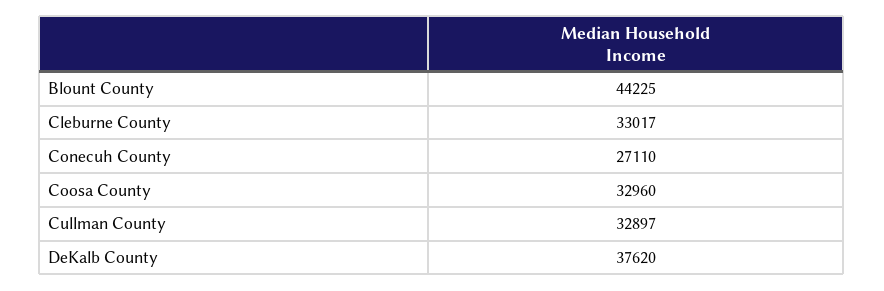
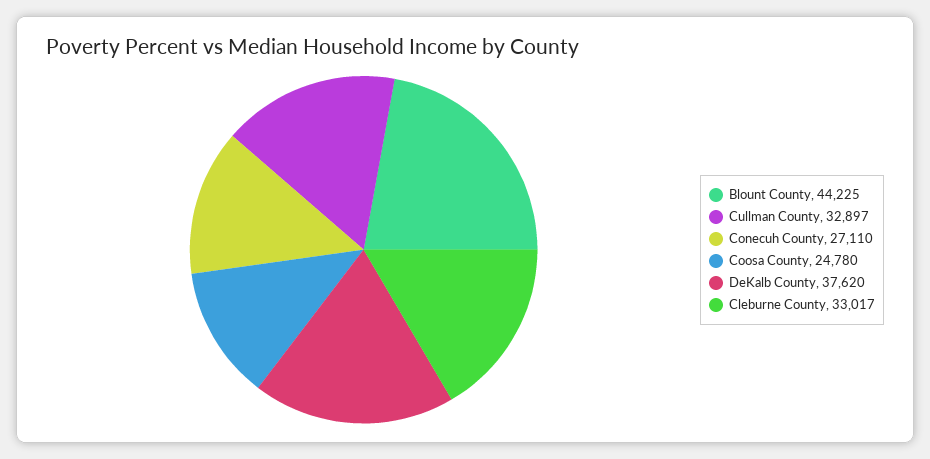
  {
    "Blount County": 44225,
    "Cleburne County": 33017,
    "Conecuh County": 27110,
-   "Coosa County": 32960,
+   "Coosa County": 24780,
    "Cullman County": 32897,
    "DeKalb County": 37620
  }

